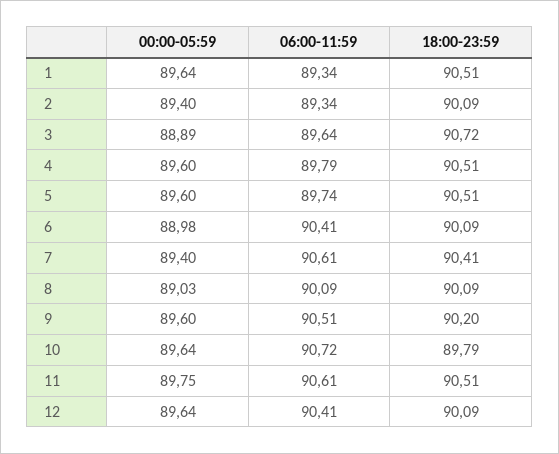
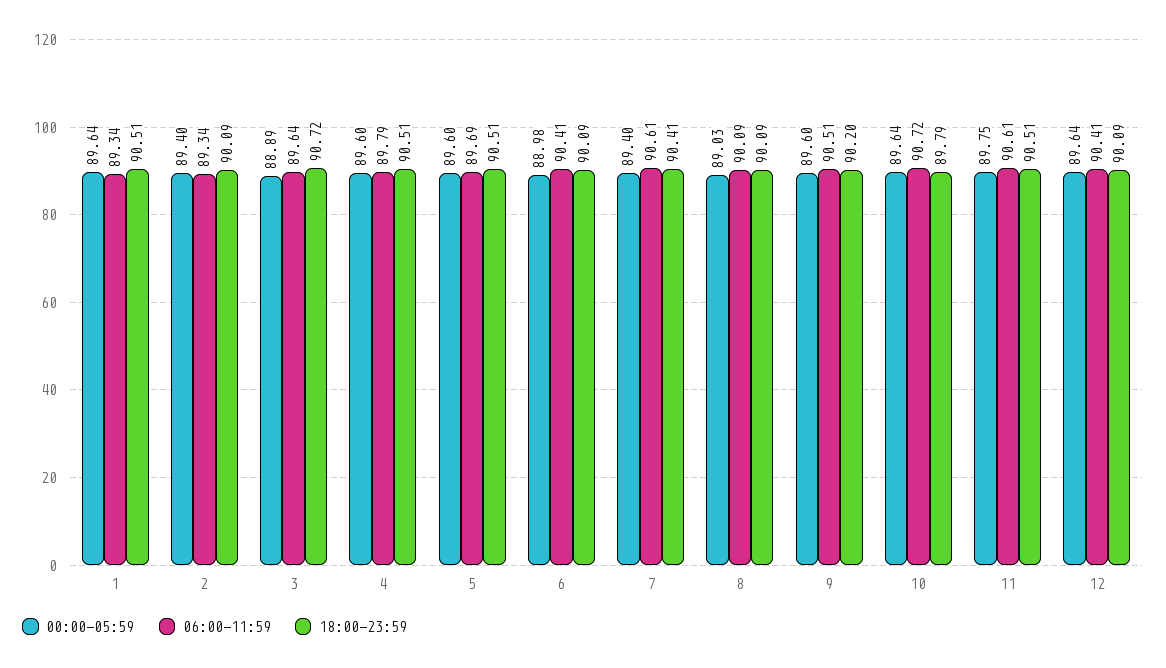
  {
    "00:00-05:59": {
      "1": 89.64,
      "2": 89.4,
      "3": 88.89,
      "4": 89.6,
      "5": 89.6,
      "6": 88.98,
      "7": 89.4,
      "8": 89.03,
      "9": 89.6,
      "10": 89.64,
      "11": 89.75,
      "12": 89.64
    },
    "06:00-11:59": {
      "1": 89.34,
      "2": 89.34,
      "3": 89.64,
      "4": 89.79,
-     "5": 89.74,
+     "5": 89.69,
      "6": 90.41,
      "7": 90.61,
      "8": 90.09,
      "9": 90.51,
      "10": 90.72,
      "11": 90.61,
      "12": 90.41
    },
    "18:00-23:59": {
      "1": 90.51,
      "2": 90.09,
      "3": 90.72,
      "4": 90.51,
      "5": 90.51,
      "6": 90.09,
      "7": 90.41,
      "8": 90.09,
      "9": 90.2,
      "10": 89.79,
      "11": 90.51,
      "12": 90.09
    }
  }

